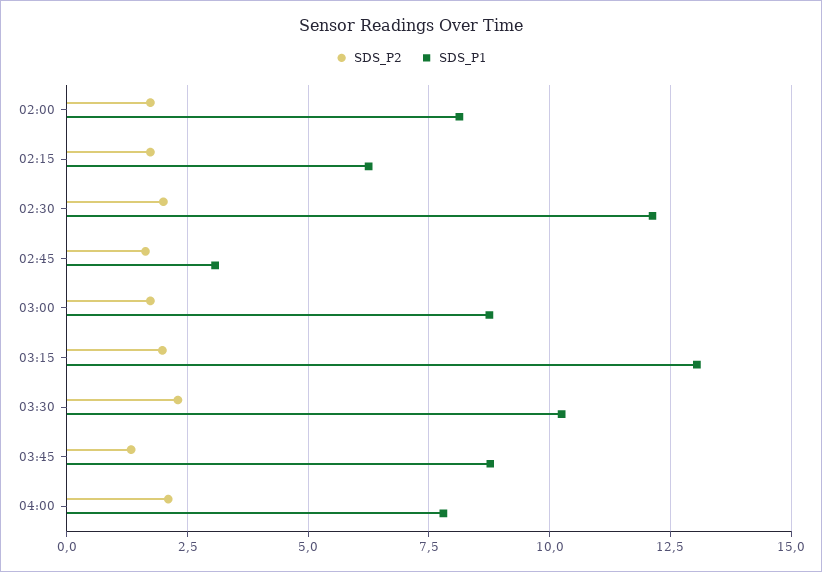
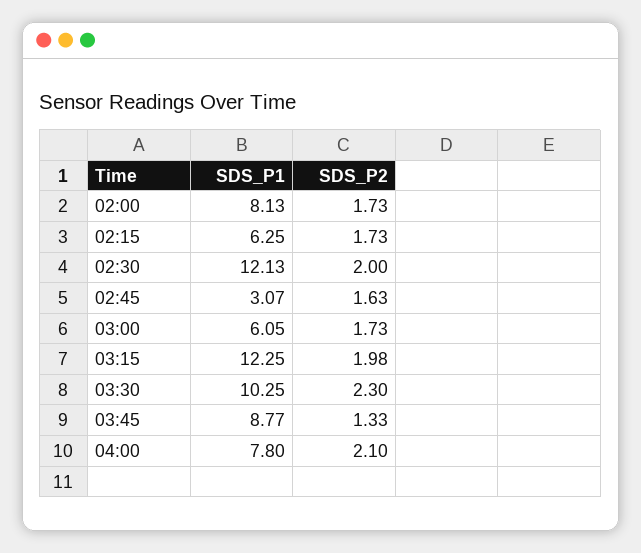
  {
    "SDS_P2": {
      "02:00": 1.73,
      "02:15": 1.73,
      "02:30": 2,
      "02:45": 1.63,
      "03:00": 1.73,
      "03:15": 1.98,
      "03:30": 2.3,
      "03:45": 1.33,
      "04:00": 2.1
    },
    "SDS_P1": {
      "02:00": 8.13,
      "02:15": 6.25,
      "02:30": 12.13,
      "02:45": 3.07,
-     "03:00": 8.75,
+     "03:00": 6.05,
-     "03:15": 13,
+     "03:15": 12.25,
      "03:30": 10.25,
      "03:45": 8.77,
      "04:00": 7.8
    }
  }

